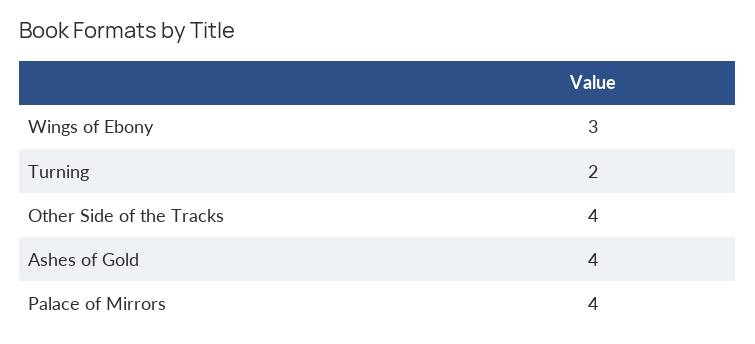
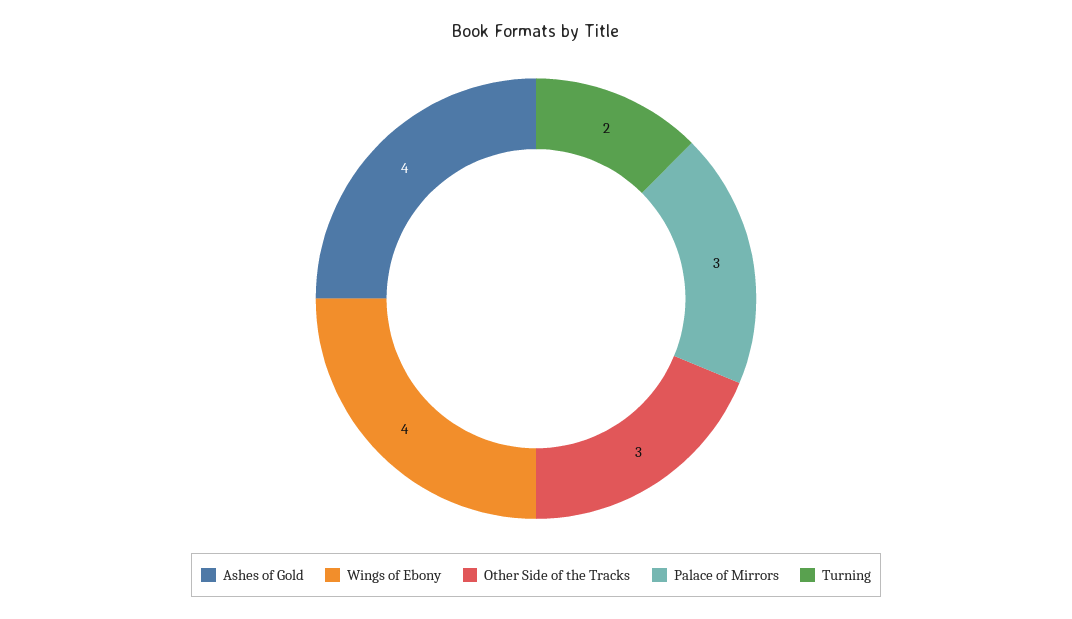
  {
-   "Wings of Ebony": 3,
+   "Wings of Ebony": 4,
    "Turning": 2,
-   "Other Side of the Tracks": 4,
+   "Other Side of the Tracks": 3,
    "Ashes of Gold": 4,
-   "Palace of Mirrors": 4
+   "Palace of Mirrors": 3
  }

